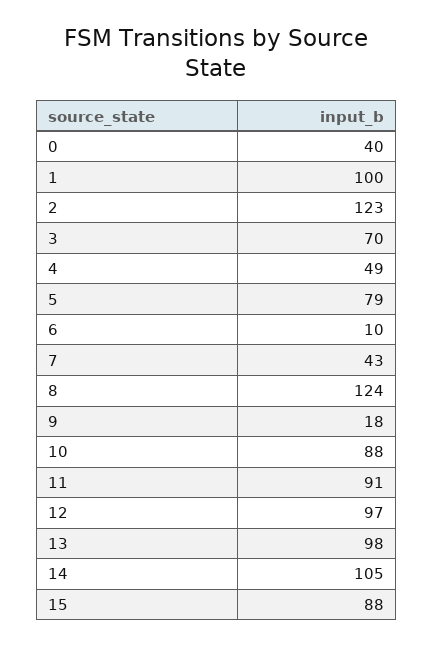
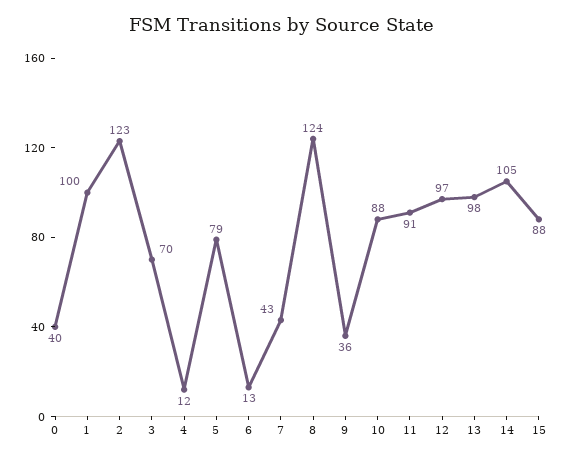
  {
    "0": 40,
    "1": 100,
    "2": 123,
    "3": 70,
-   "4": 49,
+   "4": 12,
    "5": 79,
-   "6": 10,
+   "6": 13,
    "7": 43,
    "8": 124,
-   "9": 18,
+   "9": 36,
    "10": 88,
    "11": 91,
    "12": 97,
    "13": 98,
    "14": 105,
    "15": 88
  }

